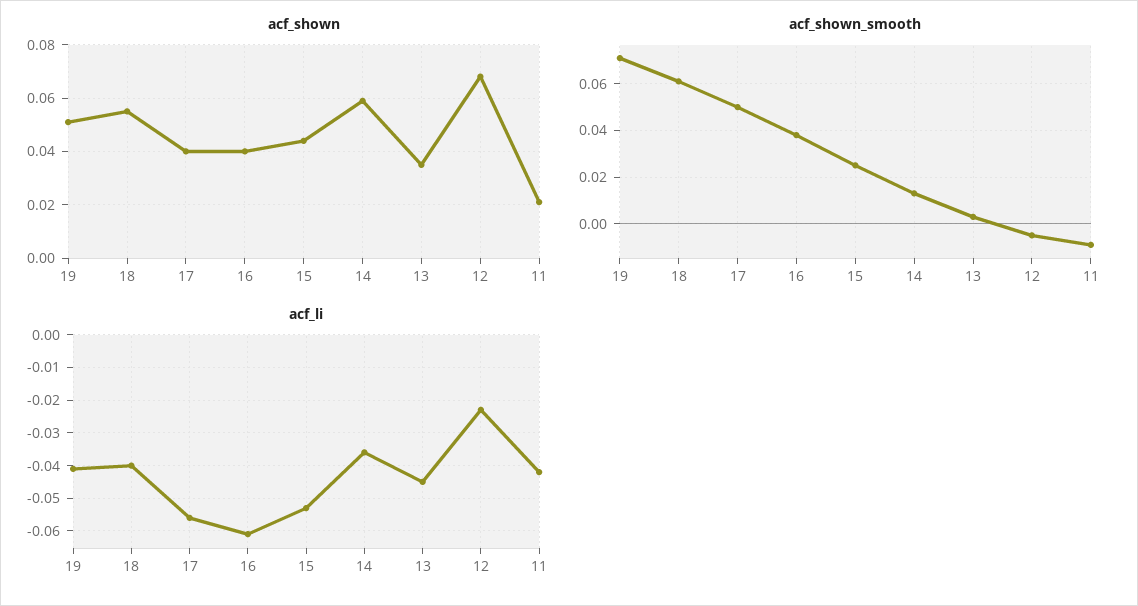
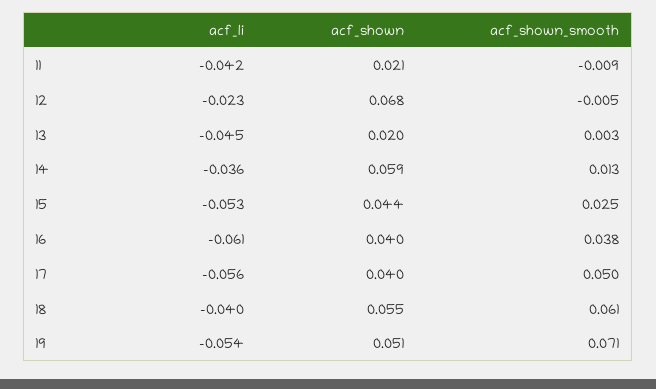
  {
    "acf_shown": {
      "19": 0.051,
      "18": 0.055,
      "17": 0.04,
      "16": 0.04,
      "15": 0.044,
      "14": 0.059,
-     "13": 0.035,
+     "13": 0.02,
      "12": 0.068,
      "11": 0.021
    },
    "acf_shown_smooth": {
      "19": 0.071,
      "18": 0.061,
      "17": 0.05,
      "16": 0.038,
      "15": 0.025,
      "14": 0.013,
      "13": 0.003,
      "12": -0.005,
      "11": -0.009
    },
    "acf_li": {
-     "19": -0.04,
+     "19": -0.054,
      "18": -0.04,
      "17": -0.056,
      "16": -0.061,
      "15": -0.053,
      "14": -0.036,
      "13": -0.045,
      "12": -0.023,
      "11": -0.042
    }
  }

